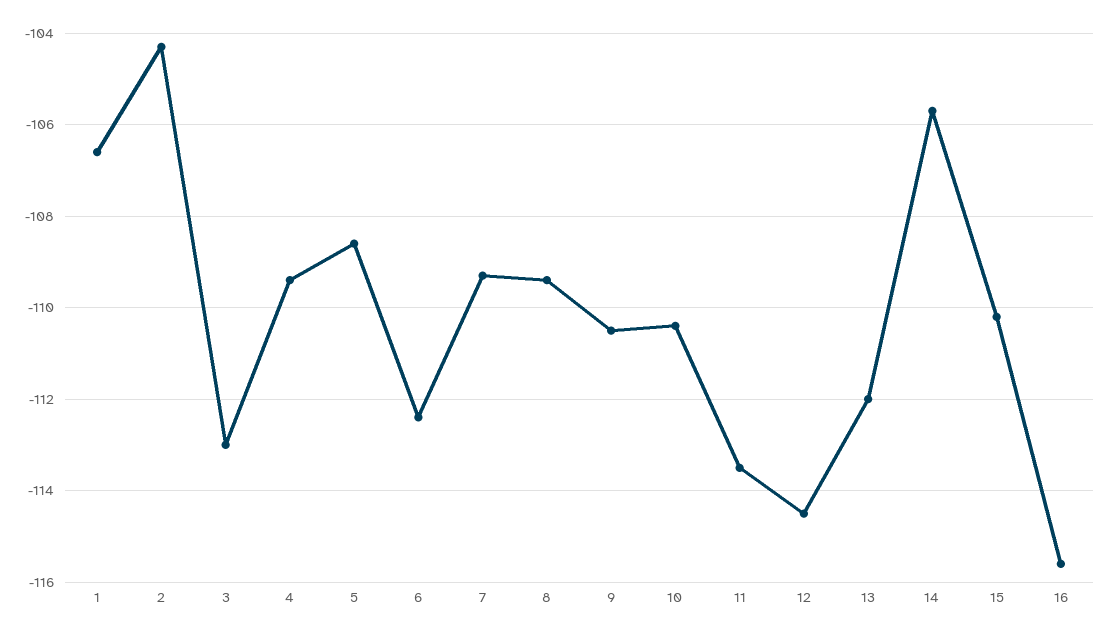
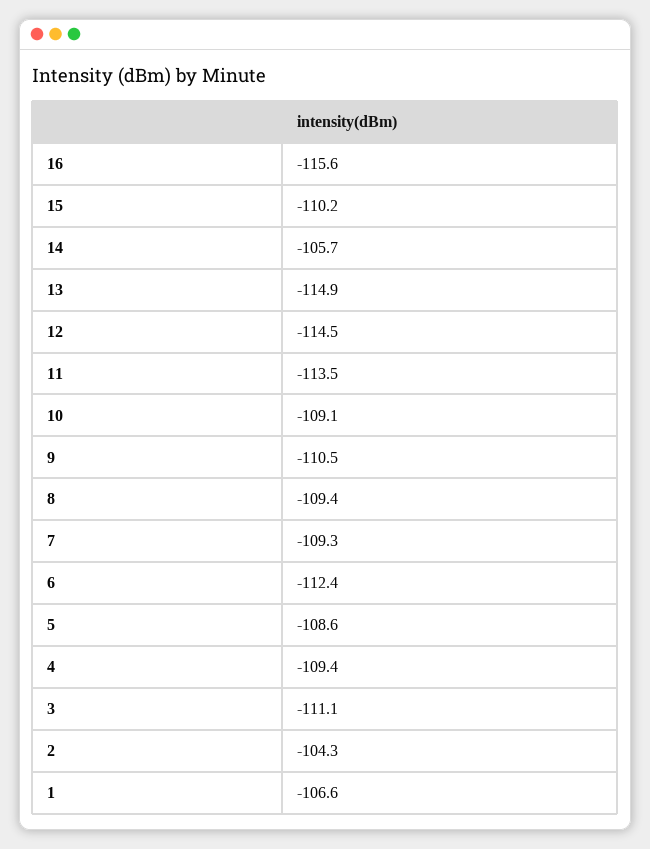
  {
    "1": -106.6,
    "2": -104.3,
-   "3": -113,
+   "3": -111.1,
    "4": -109.4,
    "5": -108.6,
    "6": -112.4,
    "7": -109.3,
    "8": -109.4,
    "9": -110.5,
-   "10": -110.5,
+   "10": -109.1,
    "11": -113.5,
    "12": -114.5,
-   "13": -112,
+   "13": -114.9,
    "14": -105.7,
    "15": -110.2,
    "16": -115.6
  }

